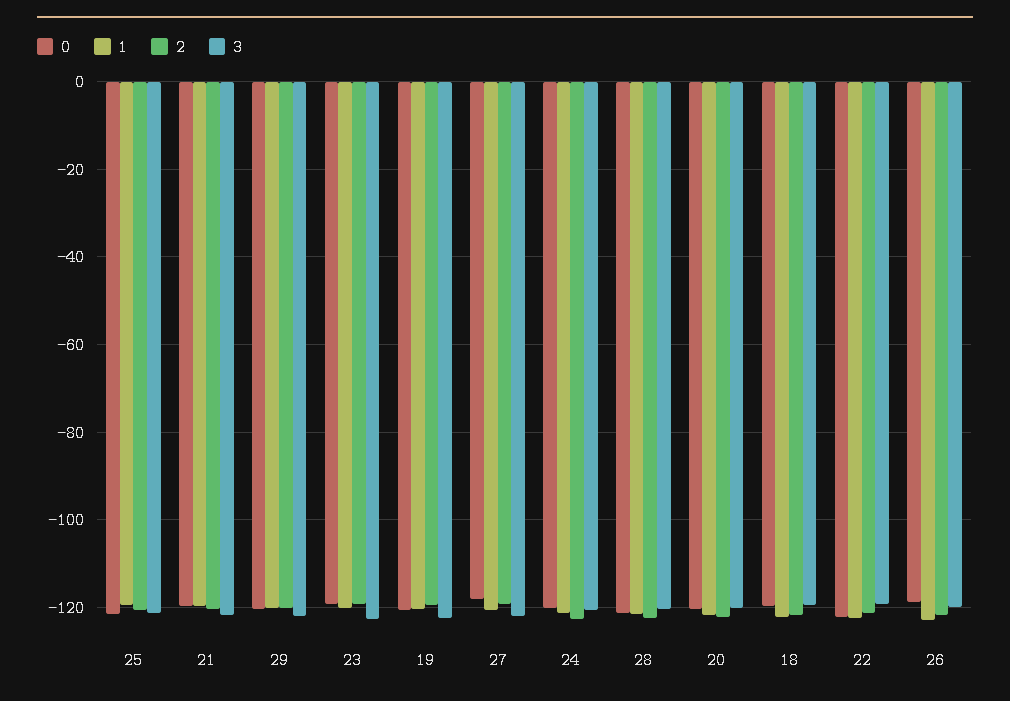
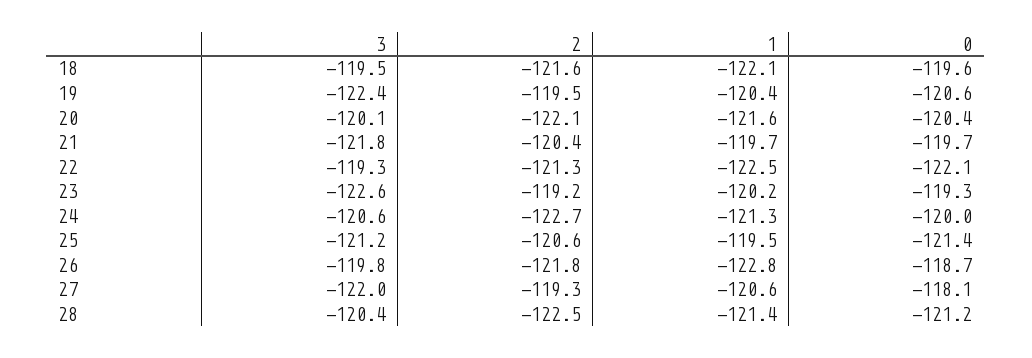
  {
    "0": {
      "25": -121.4,
      "21": -119.7,
-     "29": -120,
      "23": -119.3,
      "19": -120.6,
      "27": -118.1,
      "24": -120,
      "28": -121.2,
      "20": -120.4,
      "18": -119.6,
      "22": -122.1,
      "26": -118.7
    },
    "1": {
      "25": -119.5,
      "21": -119.7,
-     "29": -120,
      "23": -120.2,
      "19": -120.4,
      "27": -120.6,
      "24": -121.3,
      "28": -121.4,
      "20": -121.6,
      "18": -122.1,
      "22": -122.5,
      "26": -122.8
    },
    "2": {
      "25": -120.6,
      "21": -120.4,
-     "29": -120,
      "23": -119.2,
      "19": -119.5,
      "27": -119.3,
      "24": -122.7,
      "28": -122.5,
      "20": -122.1,
      "18": -121.6,
      "22": -121.3,
      "26": -121.8
    },
    "3": {
      "25": -121.2,
      "21": -121.8,
-     "29": -122,
      "23": -122.6,
      "19": -122.4,
      "27": -122,
      "24": -120.6,
      "28": -120.4,
      "20": -120.1,
      "18": -119.5,
      "22": -119.3,
      "26": -119.8
    }
  }

